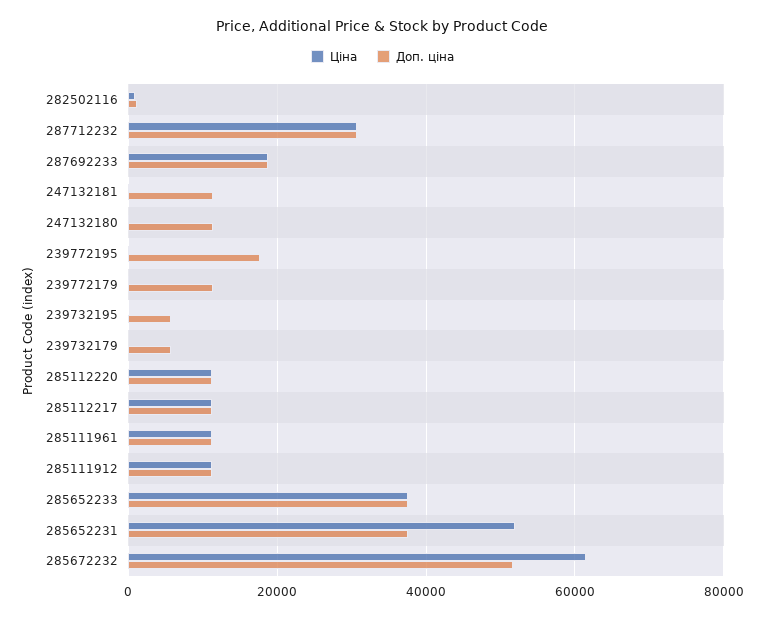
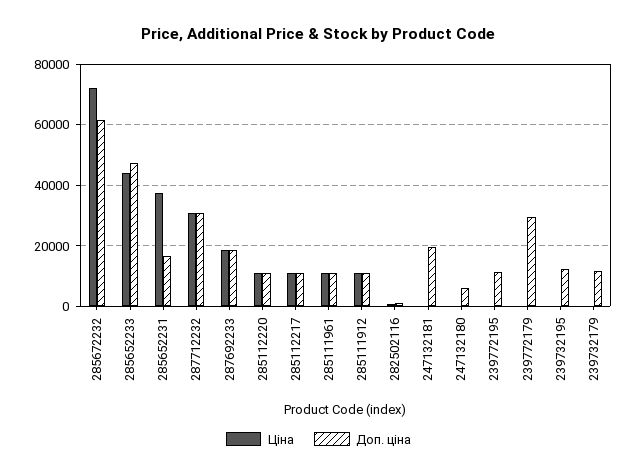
  {
    "Ціна": {
      "282502116": 0,
      "287712232": 30000,
      "287692233": 18000,
      "247132181": 0,
      "247132180": 0,
      "239772195": 0,
      "239772179": 0,
      "239732195": 0,
      "239732179": 0,
      "285112220": 12000,
      "285112217": 12000,
      "285111961": 12000,
      "285111912": 12000,
-     "285652233": 38000,
+     "285652233": 44000,
-     "285652231": 52000,
+     "285652231": 38000,
-     "285672232": 62000
+     "285672232": 72000
    },
    "Доп. ціна": {
      "282502116": 2000,
      "287712232": 30000,
      "287692233": 18000,
-     "247132181": 12000,
+     "247132181": 20000,
-     "247132180": 12000,
+     "247132180": 6000,
-     "239772195": 18000,
+     "239772195": 12000,
-     "239772179": 12000,
+     "239772179": 30000,
-     "239732195": 6000,
+     "239732195": 12000,
-     "239732179": 6000,
+     "239732179": 12000,
      "285112220": 12000,
      "285112217": 12000,
      "285111961": 12000,
      "285111912": 12000,
-     "285652233": 38000,
+     "285652233": 48000,
-     "285652231": 38000,
+     "285652231": 16000,
-     "285672232": 52000
+     "285672232": 62000
    }
  }

